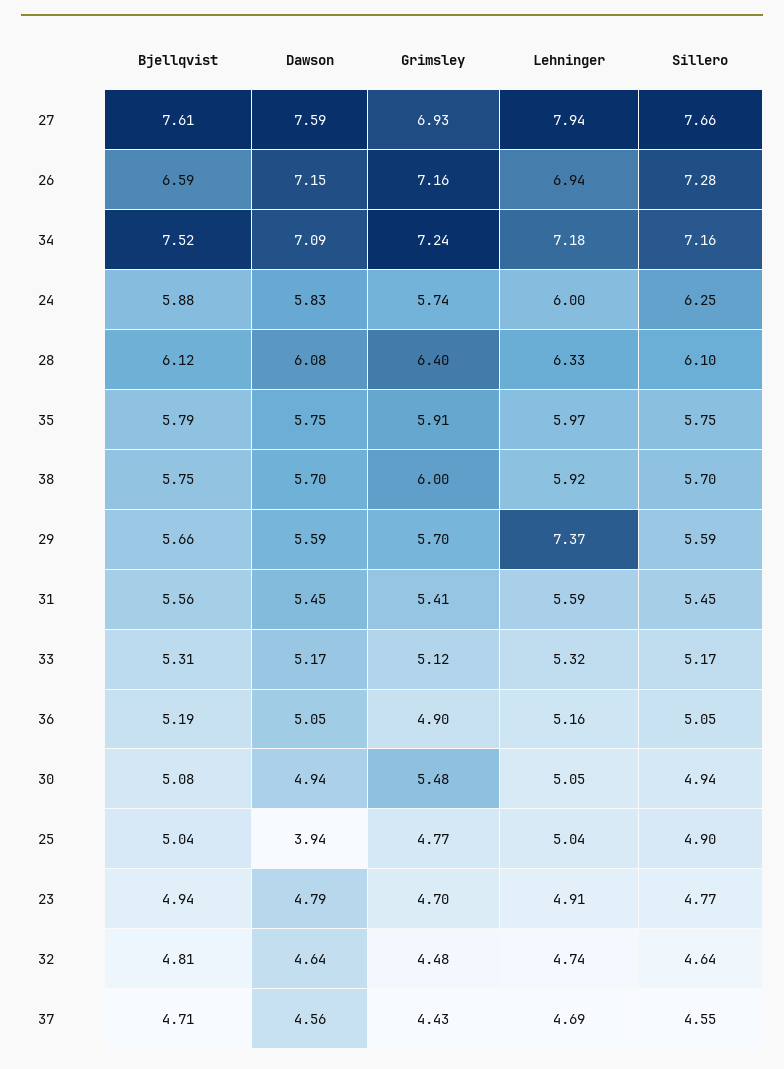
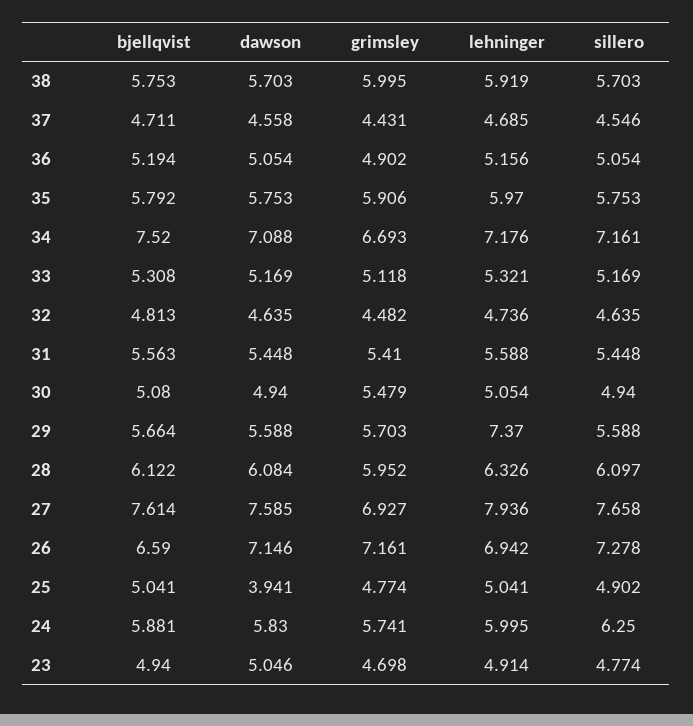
  {
    "Bjellqvist": {
      "27": 7.614,
      "26": 6.59,
      "34": 7.52,
      "24": 5.881,
      "28": 6.122,
      "35": 5.792,
      "38": 5.753,
      "29": 5.664,
      "31": 5.563,
      "33": 5.308,
      "36": 5.194,
      "30": 5.08,
      "25": 5.041,
      "23": 4.94,
      "32": 4.813,
      "37": 4.711
    },
    "Dawson": {
      "27": 7.585,
      "26": 7.146,
      "34": 7.088,
      "24": 5.83,
      "28": 6.084,
      "35": 5.753,
      "38": 5.703,
      "29": 5.588,
      "31": 5.448,
      "33": 5.169,
      "36": 5.054,
      "30": 4.94,
      "25": 3.941,
-     "23": 4.79,
+     "23": 5.046,
      "32": 4.635,
      "37": 4.558
    },
    "Grimsley": {
      "27": 6.927,
      "26": 7.161,
-     "34": 7.24,
+     "34": 6.693,
      "24": 5.741,
-     "28": 6.4,
+     "28": 5.952,
      "35": 5.906,
      "38": 5.995,
      "29": 5.703,
      "31": 5.41,
      "33": 5.118,
      "36": 4.902,
      "30": 5.479,
      "25": 4.774,
      "23": 4.698,
      "32": 4.482,
      "37": 4.431
    },
    "Lehninger": {
      "27": 7.936,
      "26": 6.942,
      "34": 7.176,
      "24": 5.995,
      "28": 6.326,
      "35": 5.97,
      "38": 5.919,
      "29": 7.37,
      "31": 5.588,
      "33": 5.321,
      "36": 5.156,
      "30": 5.054,
      "25": 5.041,
      "23": 4.914,
      "32": 4.736,
      "37": 4.685
    },
    "Sillero": {
      "27": 7.658,
      "26": 7.278,
      "34": 7.161,
      "24": 6.25,
      "28": 6.097,
      "35": 5.753,
      "38": 5.703,
      "29": 5.588,
      "31": 5.448,
      "33": 5.169,
      "36": 5.054,
      "30": 4.94,
      "25": 4.902,
      "23": 4.774,
      "32": 4.635,
      "37": 4.546
    }
  }

